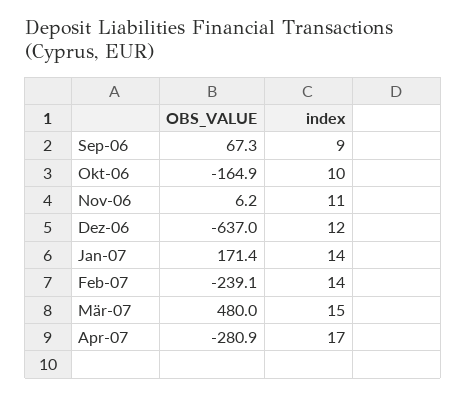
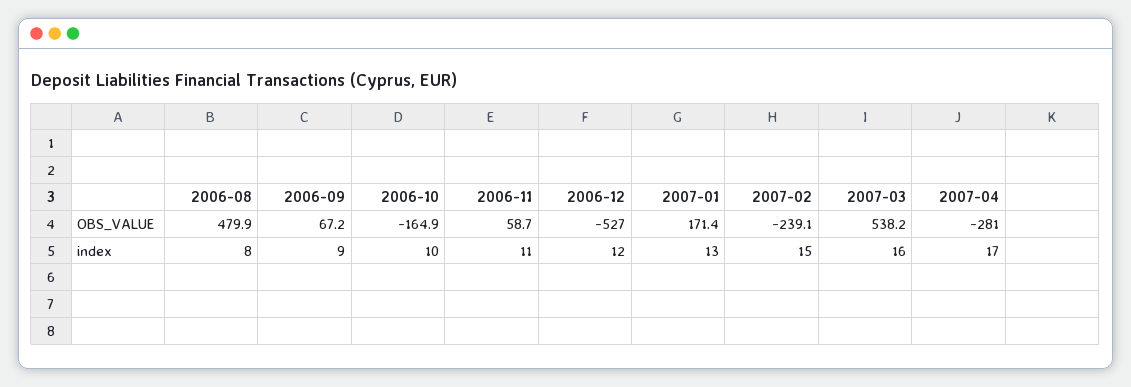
  {
    "OBS_VALUE": {
-     "Sep-06": 67.3,
+     "Sep-06": 67.2,
      "Okt-06": -164.9,
-     "Nov-06": 6.2,
+     "Nov-06": 58.7,
-     "Dez-06": -637,
+     "Dez-06": -527,
      "Jan-07": 171.4,
      "Feb-07": -239.1,
-     "Mär-07": 480,
+     "Mär-07": 538.2,
-     "Apr-07": -280.9
+     "Apr-07": -281,
+     "2006-08": 479.9
    },
    "index": {
      "Sep-06": 9,
      "Okt-06": 10,
      "Nov-06": 11,
      "Dez-06": 12,
-     "Jan-07": 14,
+     "Jan-07": 13,
-     "Feb-07": 14,
+     "Feb-07": 15,
-     "Mär-07": 15,
+     "Mär-07": 16,
-     "Apr-07": 17
+     "Apr-07": 17,
+     "2006-08": 8
    }
  }

